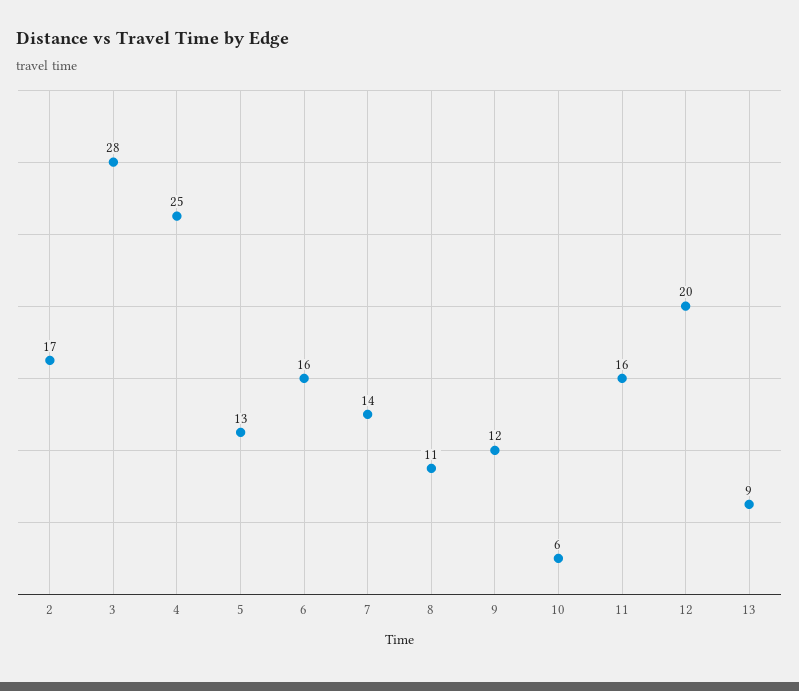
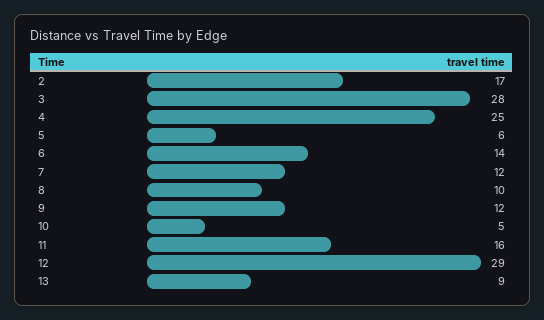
  {
    "2": 17,
    "3": 28,
    "4": 25,
-   "5": 13,
+   "5": 6,
-   "6": 16,
+   "6": 14,
-   "7": 14,
+   "7": 12,
-   "8": 11,
+   "8": 10,
    "9": 12,
-   "10": 6,
+   "10": 5,
    "11": 16,
-   "12": 20,
+   "12": 29,
    "13": 9
  }

